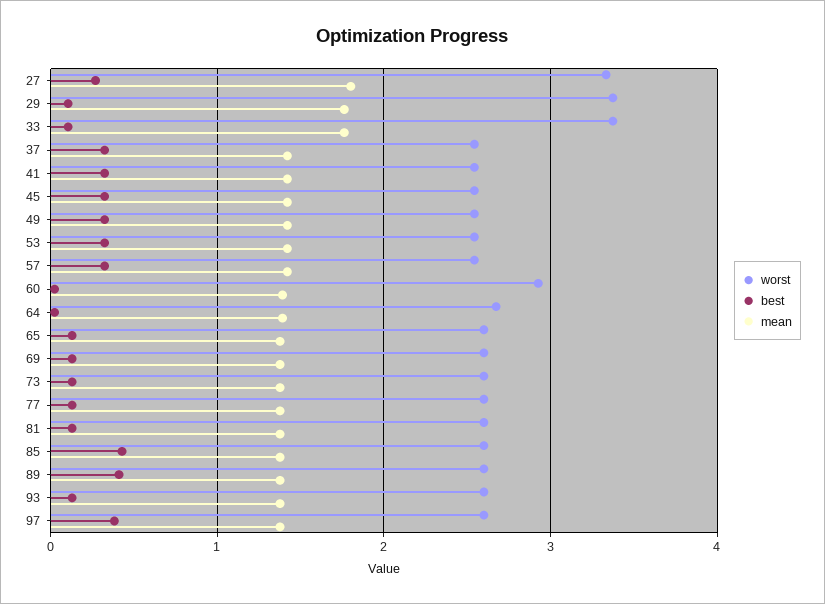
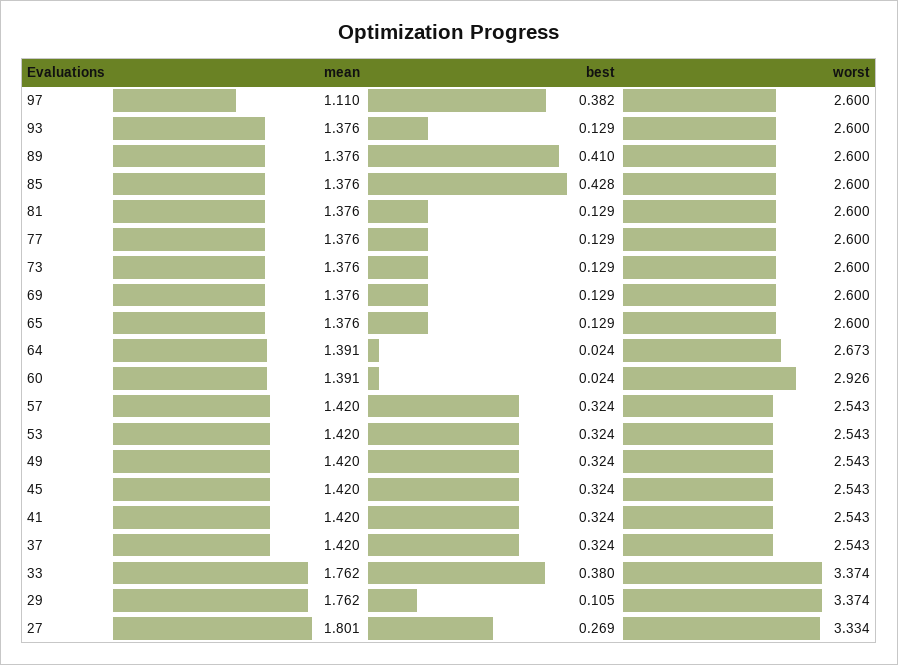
  {
    "worst": {
      "27": 3.334,
      "29": 3.374,
      "33": 3.374,
      "37": 2.543,
      "41": 2.543,
      "45": 2.543,
      "49": 2.543,
      "53": 2.543,
      "57": 2.543,
      "60": 2.926,
      "64": 2.673,
      "65": 2.6,
      "69": 2.6,
      "73": 2.6,
      "77": 2.6,
      "81": 2.6,
      "85": 2.6,
      "89": 2.6,
      "93": 2.6,
      "97": 2.6
    },
    "best": {
      "27": 0.269,
      "29": 0.105,
-     "33": 0.1,
+     "33": 0.38,
      "37": 0.324,
      "41": 0.324,
      "45": 0.324,
      "49": 0.324,
      "53": 0.324,
      "57": 0.324,
      "60": 0.024,
      "64": 0.024,
      "65": 0.129,
      "69": 0.129,
      "73": 0.129,
      "77": 0.129,
      "81": 0.129,
      "85": 0.428,
      "89": 0.41,
      "93": 0.129,
      "97": 0.382
    },
    "mean": {
      "27": 1.801,
      "29": 1.762,
      "33": 1.762,
      "37": 1.42,
      "41": 1.42,
      "45": 1.42,
      "49": 1.42,
      "53": 1.42,
      "57": 1.42,
      "60": 1.391,
      "64": 1.391,
      "65": 1.376,
      "69": 1.376,
      "73": 1.376,
      "77": 1.376,
      "81": 1.376,
      "85": 1.376,
      "89": 1.376,
      "93": 1.376,
-     "97": 1.4
+     "97": 1.11
    }
  }

